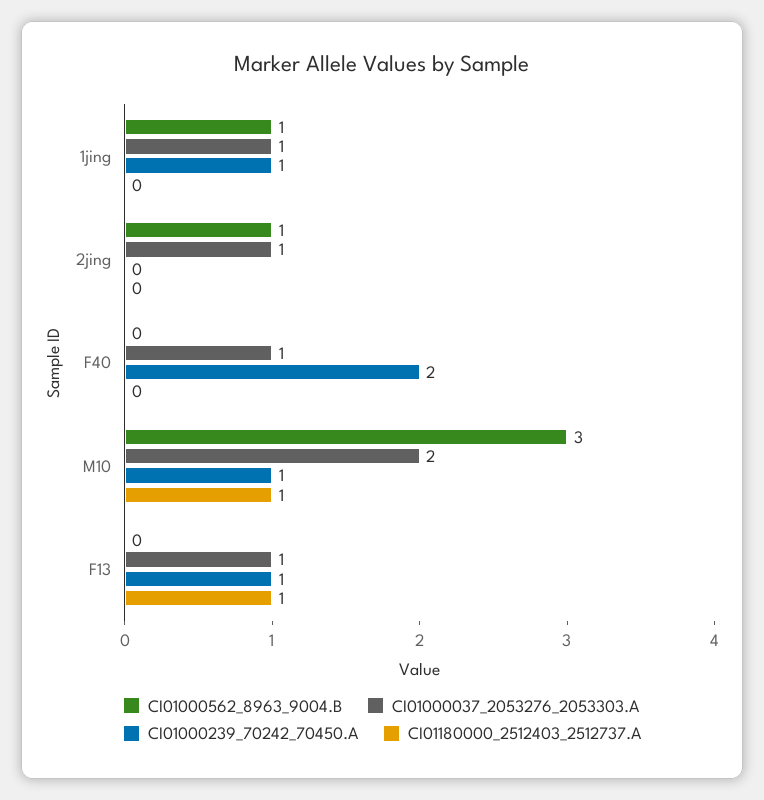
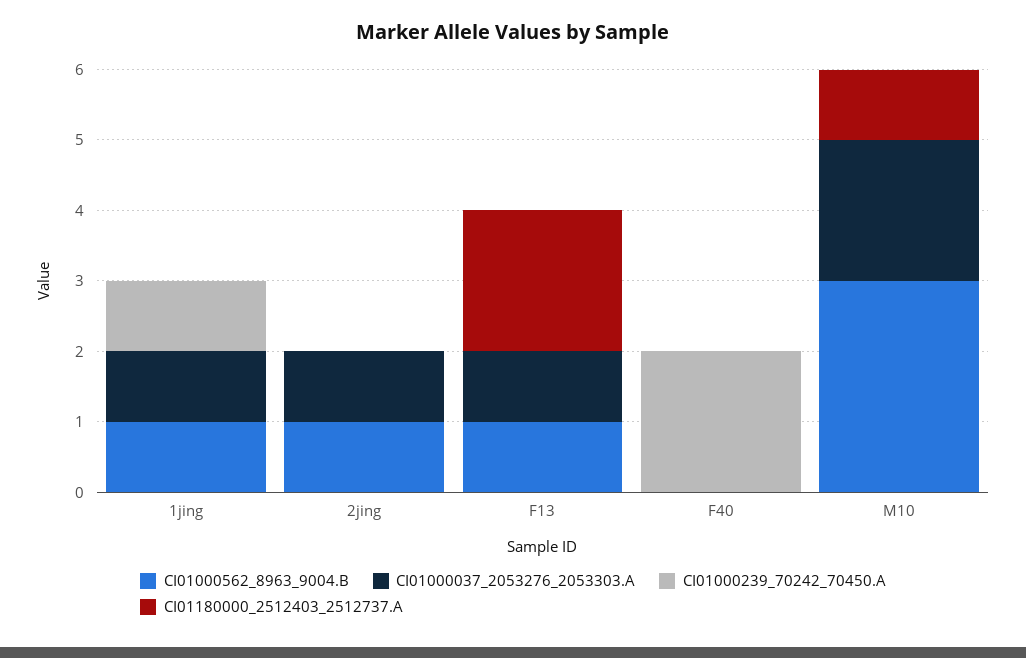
  {
    "CI01000562_8963_9004.B": {
      "1jing": 1,
      "2jing": 1,
      "F40": 0,
      "M10": 3,
-     "F13": 0
+     "F13": 1
    },
    "CI01000037_2053276_2053303.A": {
      "1jing": 1,
      "2jing": 1,
-     "F40": 1,
+     "F40": 0,
      "M10": 2,
      "F13": 1
    },
    "CI01000239_70242_70450.A": {
      "1jing": 1,
      "2jing": 0,
      "F40": 2,
-     "M10": 1,
+     "M10": 0,
-     "F13": 1
+     "F13": 0
    },
    "CI01180000_2512403_2512737.A": {
      "1jing": 0,
      "2jing": 0,
      "F40": 0,
      "M10": 1,
-     "F13": 1
+     "F13": 2
    }
  }

